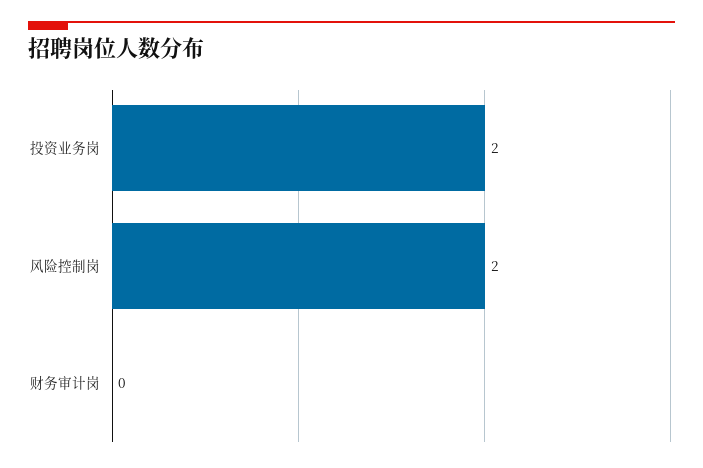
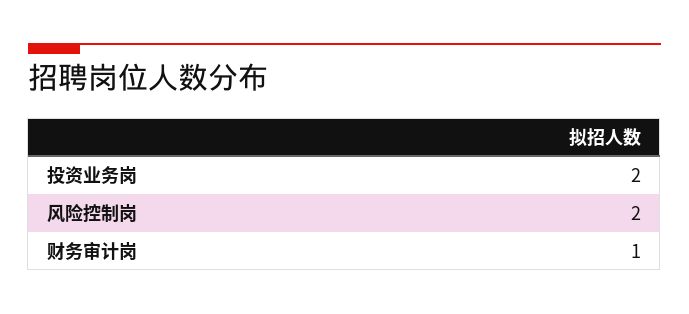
  {
    "投资业务岗": 2,
    "风险控制岗": 2,
-   "财务审计岗": 0
+   "财务审计岗": 1
  }

